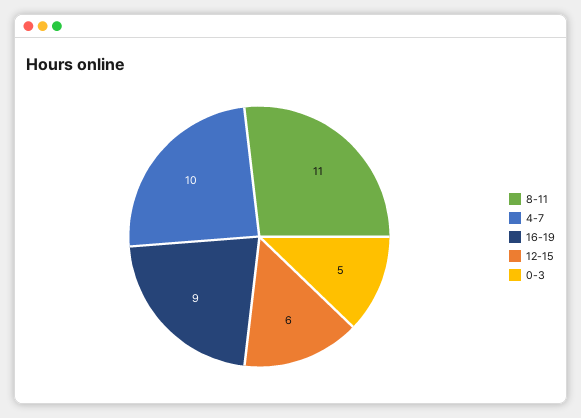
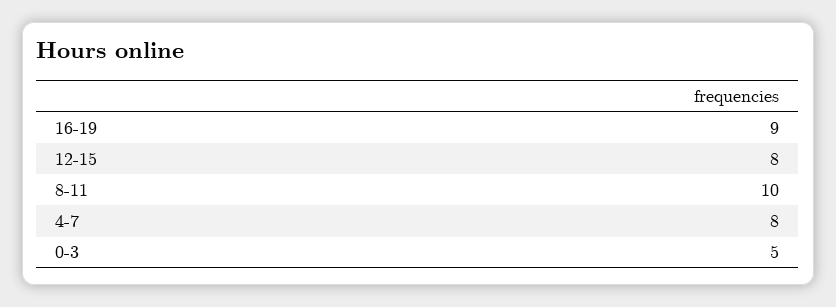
  {
-   "8-11": 11,
+   "8-11": 10,
-   "4-7": 10,
+   "4-7": 8,
    "16-19": 9,
-   "12-15": 6,
+   "12-15": 8,
    "0-3": 5
  }

